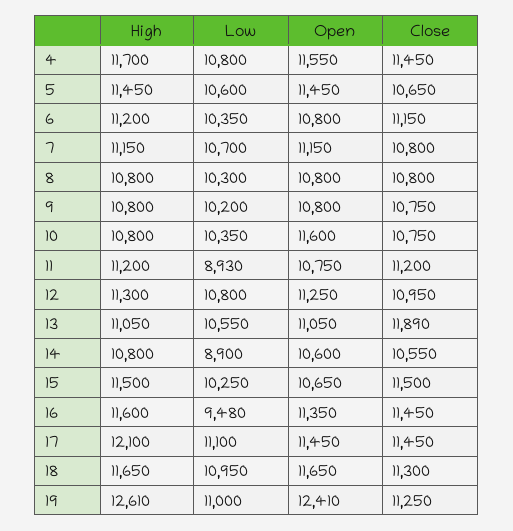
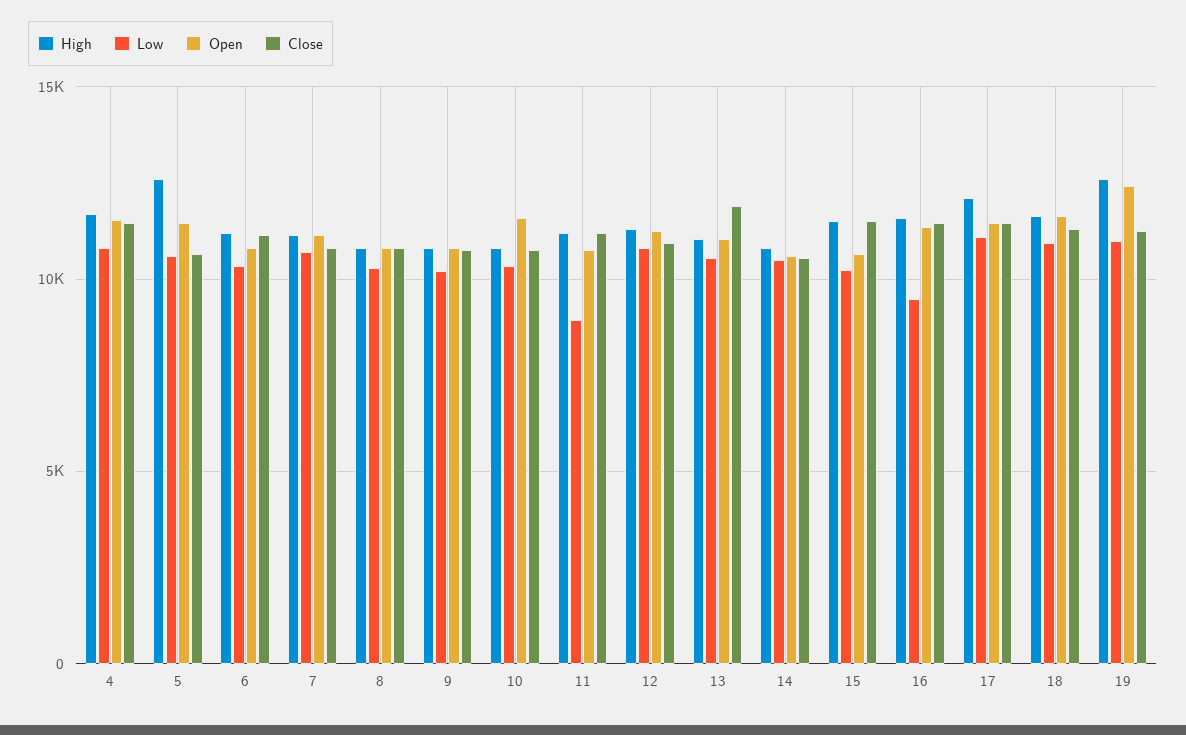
  {
    "High": {
      "4": 11700,
-     "5": 11450,
+     "5": 12500,
      "6": 11200,
      "7": 11150,
      "8": 10800,
      "9": 10800,
      "10": 10800,
      "11": 11200,
      "12": 11300,
      "13": 11050,
      "14": 10800,
      "15": 11500,
      "16": 11600,
      "17": 12100,
      "18": 11650,
      "19": 12610
    },
    "Low": {
      "4": 10800,
      "5": 10600,
      "6": 10350,
      "7": 10700,
      "8": 10300,
      "9": 10200,
      "10": 10350,
      "11": 8930,
      "12": 10800,
      "13": 10550,
-     "14": 8900,
+     "14": 10500,
      "15": 10250,
      "16": 9480,
      "17": 11100,
      "18": 10950,
      "19": 11000
    },
    "Open": {
      "4": 11550,
      "5": 11450,
      "6": 10800,
      "7": 11150,
      "8": 10800,
      "9": 10800,
      "10": 11600,
      "11": 10750,
      "12": 11250,
      "13": 11050,
      "14": 10600,
      "15": 10650,
      "16": 11350,
      "17": 11450,
      "18": 11650,
      "19": 12410
    },
    "Close": {
      "4": 11450,
      "5": 10650,
      "6": 11150,
      "7": 10800,
      "8": 10800,
      "9": 10750,
      "10": 10750,
      "11": 11200,
      "12": 10950,
      "13": 11890,
      "14": 10550,
      "15": 11500,
      "16": 11450,
      "17": 11450,
      "18": 11300,
      "19": 11250
    }
  }

